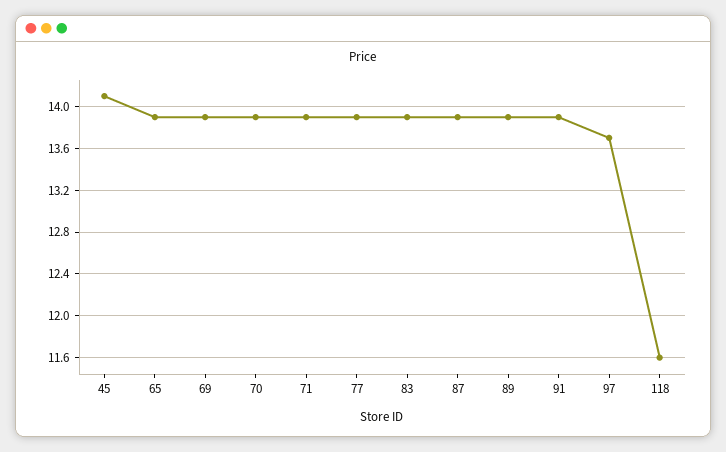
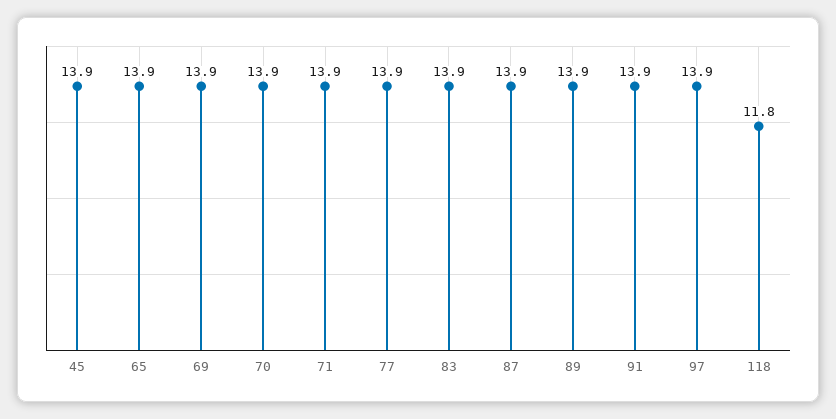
  {
-   "45": 14.1,
+   "45": 13.9,
    "65": 13.9,
    "69": 13.9,
    "70": 13.9,
    "71": 13.9,
    "77": 13.9,
    "83": 13.9,
    "87": 13.9,
    "89": 13.9,
    "91": 13.9,
-   "97": 13.7,
+   "97": 13.9,
-   "118": 11.6
+   "118": 11.8
  }

